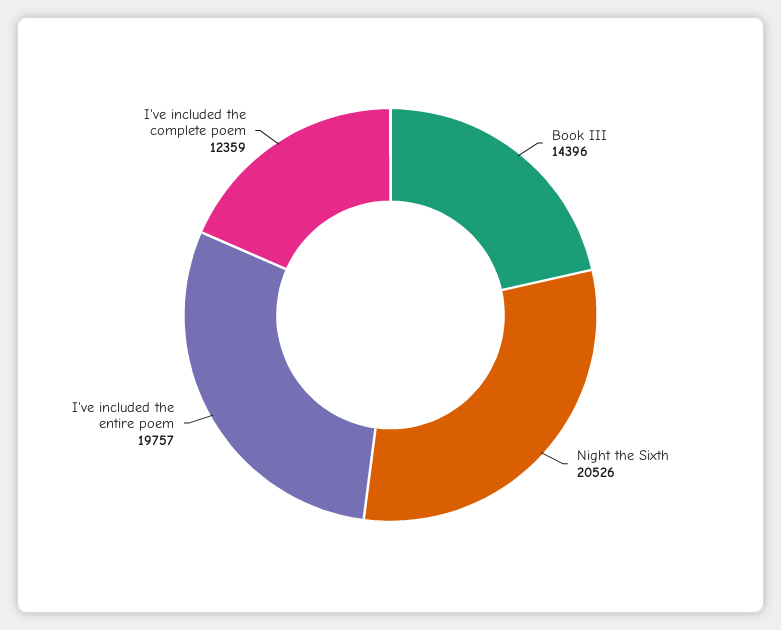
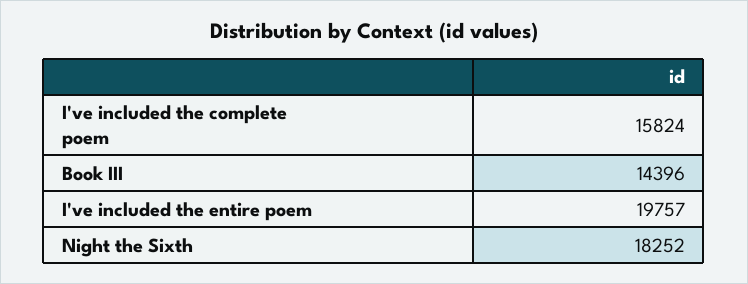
  {
    "Book III": 14396,
-   "Night the Sixth": 20526,
+   "Night the Sixth": 18252,
    "I've included the entire poem": 19757,
-   "I've included the complete poem": 12359
+   "I've included the complete poem": 15824
  }

